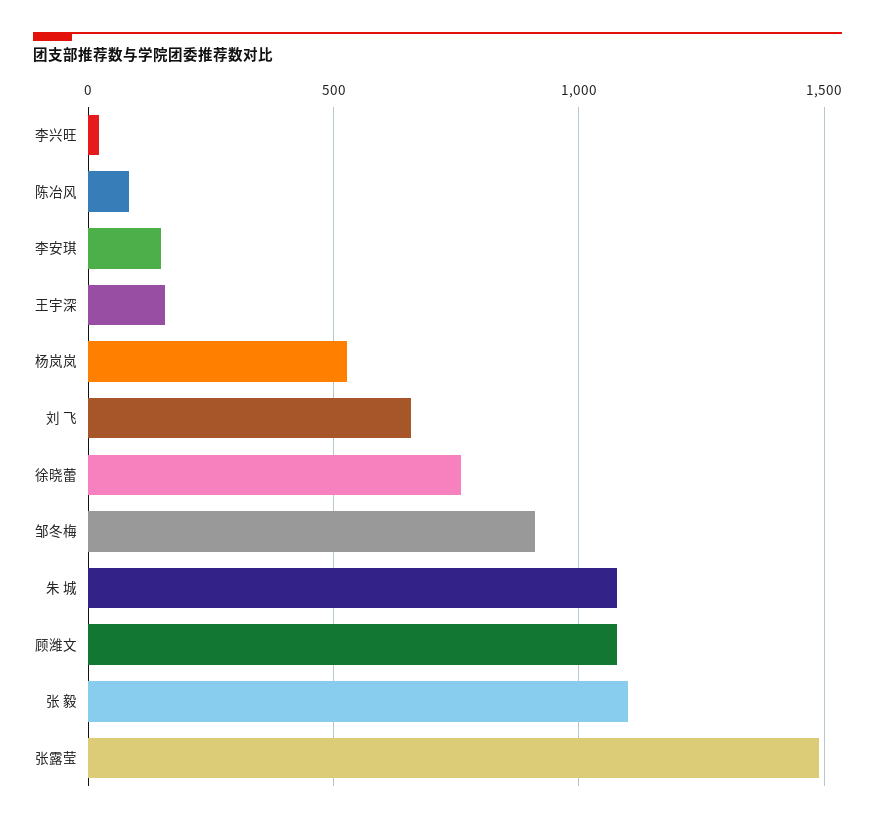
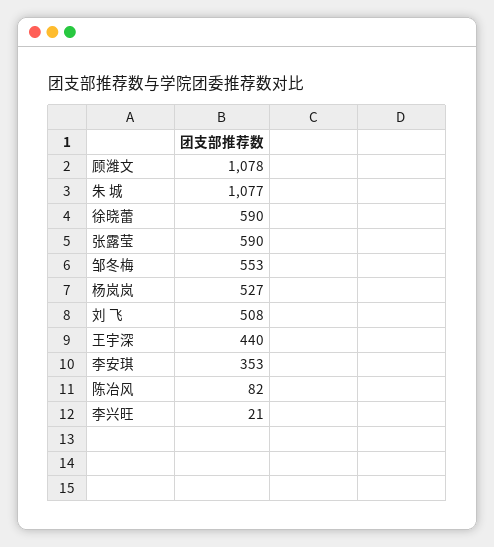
  {
    "李兴旺": 21,
    "陈冶风": 82,
-   "李安琪": 150,
+   "李安琪": 353,
-   "王宇深": 150,
+   "王宇深": 440,
    "杨岚岚": 527,
-   "刘 飞": 650,
+   "刘 飞": 508,
-   "徐晓蕾": 750,
+   "徐晓蕾": 590,
-   "邹冬梅": 900,
+   "邹冬梅": 553,
    "朱 城": 1077,
    "顾潍文": 1078,
-   "张 毅": 1100,
-   "张露莹": 1500
+   "张露莹": 590
  }

